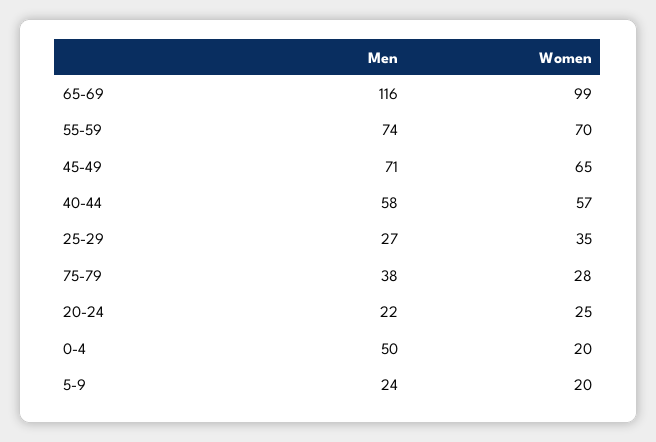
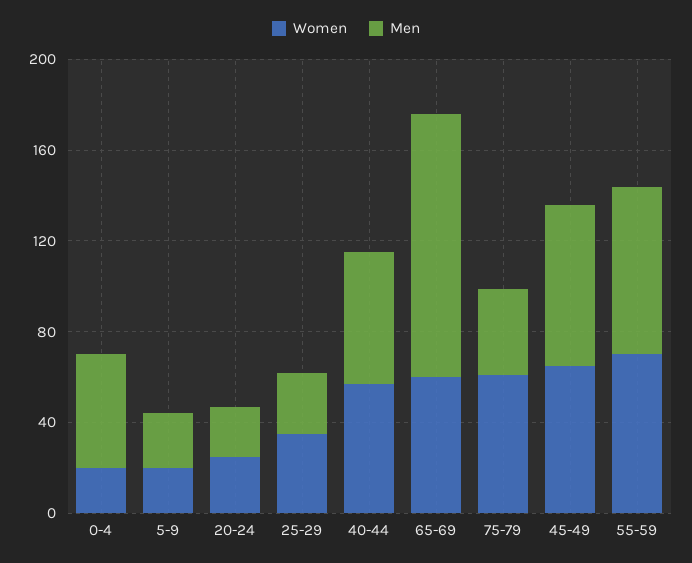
  {
    "Men": {
      "65-69": 116,
      "55-59": 74,
      "45-49": 71,
      "40-44": 58,
      "25-29": 27,
      "75-79": 38,
      "20-24": 22,
      "0-4": 50,
      "5-9": 24
    },
    "Women": {
-     "65-69": 99,
+     "65-69": 60,
      "55-59": 70,
      "45-49": 65,
      "40-44": 57,
      "25-29": 35,
-     "75-79": 28,
+     "75-79": 60,
      "20-24": 25,
      "0-4": 20,
      "5-9": 20
    }
  }

